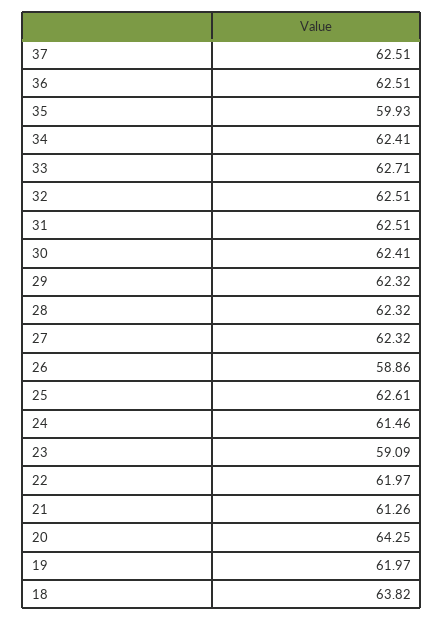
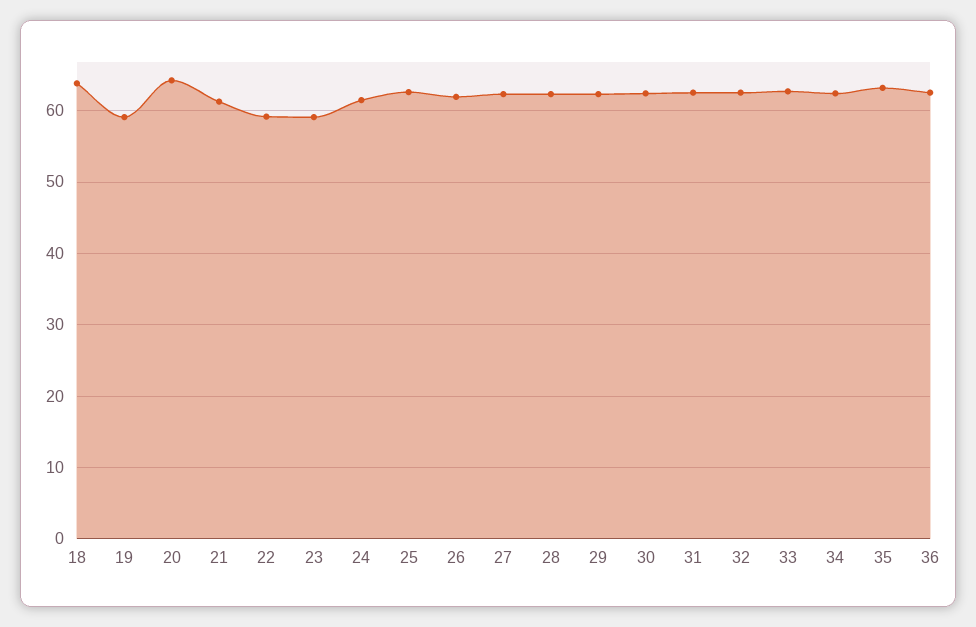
  {
-   "37": 62.51,
    "36": 62.51,
-   "35": 59.93,
+   "35": 63,
    "34": 62.41,
    "33": 62.71,
    "32": 62.51,
    "31": 62.51,
    "30": 62.41,
    "29": 62.32,
    "28": 62.32,
    "27": 62.32,
-   "26": 58.86,
+   "26": 62,
    "25": 62.61,
    "24": 61.46,
    "23": 59.09,
-   "22": 61.97,
+   "22": 59,
    "21": 61.26,
    "20": 64.25,
-   "19": 61.97,
+   "19": 59,
    "18": 63.82
  }

